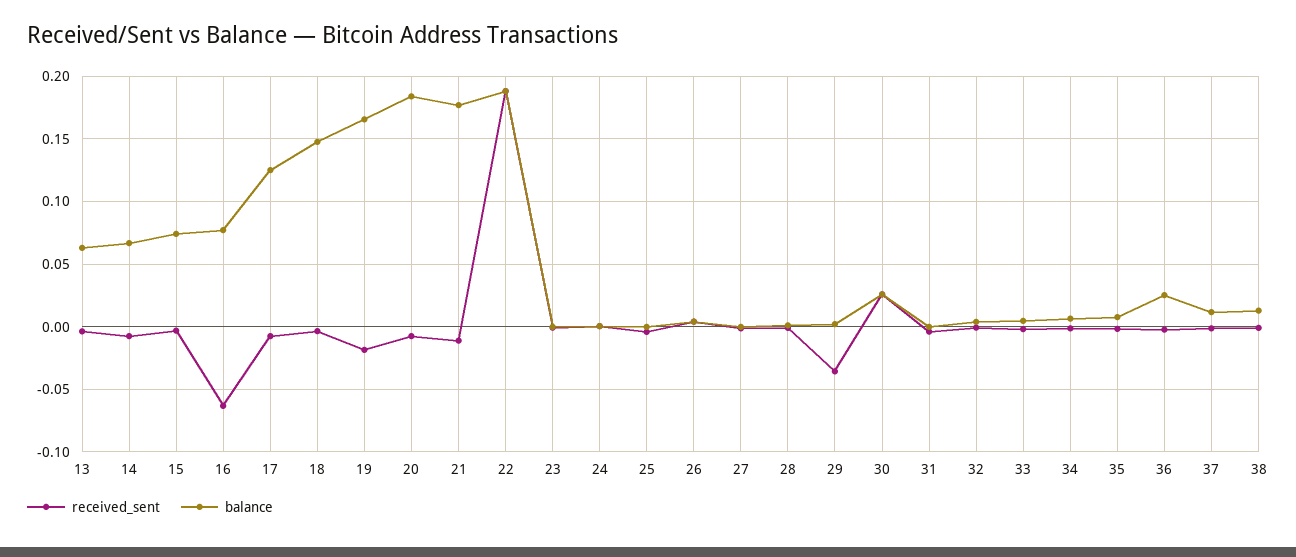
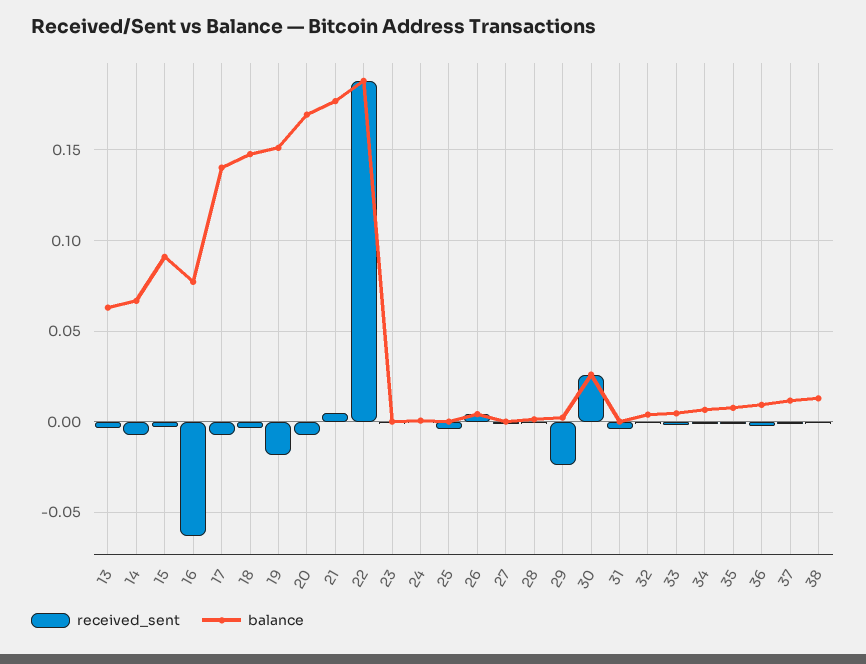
  {
    "received_sent": {
      "13": -0.005,
      "14": -0.005,
      "15": -0.005,
      "16": -0.065,
      "17": -0.005,
      "18": -0.005,
      "19": -0.02,
      "20": -0.005,
-     "21": -0.01,
+     "21": 0.005,
      "22": 0.19,
      "23": 0,
      "24": 0,
      "25": -0.005,
      "26": 0.005,
      "27": 0,
      "28": 0,
-     "29": -0.035,
+     "29": -0.025,
      "30": 0.025,
      "31": -0.005,
      "32": 0,
      "33": 0,
      "34": 0,
      "35": 0,
      "36": 0,
      "37": 0,
      "38": 0
    },
    "balance": {
      "13": 0.065,
      "14": 0.065,
-     "15": 0.075,
+     "15": 0.09,
      "16": 0.075,
-     "17": 0.125,
+     "17": 0.14,
      "18": 0.15,
-     "19": 0.165,
+     "19": 0.15,
-     "20": 0.185,
+     "20": 0.17,
      "21": 0.175,
      "22": 0.19,
      "23": 0,
      "24": 0,
      "25": 0,
      "26": 0.005,
      "27": 0,
      "28": 0,
      "29": 0,
      "30": 0.025,
      "31": 0,
      "32": 0.005,
      "33": 0.005,
      "34": 0.005,
      "35": 0.01,
-     "36": 0.025,
+     "36": 0.01,
      "37": 0.01,
      "38": 0.015
    }
  }

